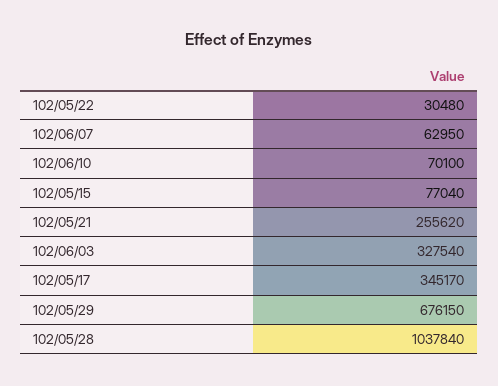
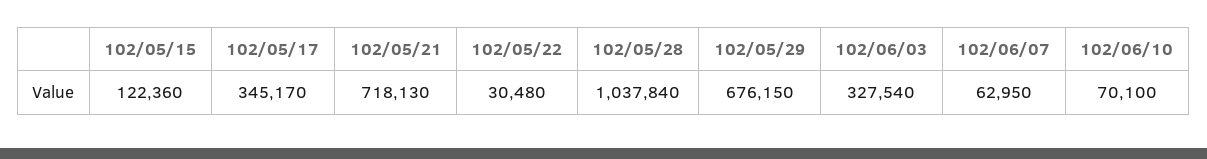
  {
    "102/05/22": 30480,
    "102/06/07": 62950,
    "102/06/10": 70100,
-   "102/05/15": 77040,
+   "102/05/15": 122360,
-   "102/05/21": 255620,
+   "102/05/21": 718130,
    "102/06/03": 327540,
    "102/05/17": 345170,
    "102/05/29": 676150,
    "102/05/28": 1037840
  }

